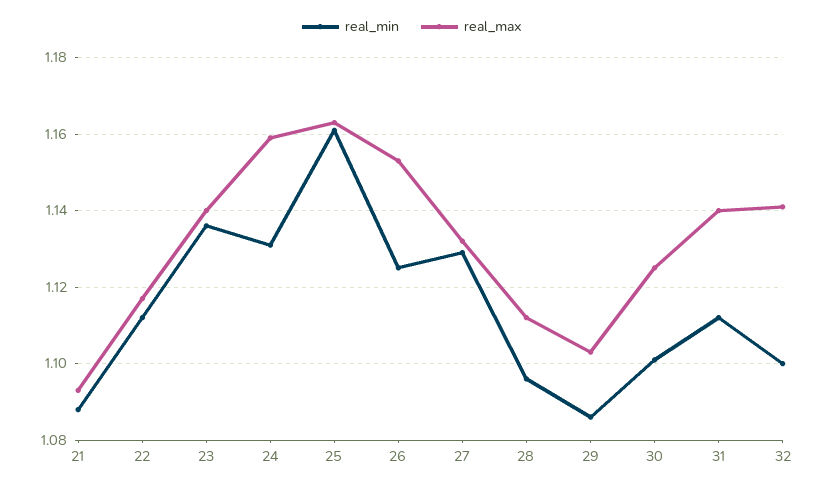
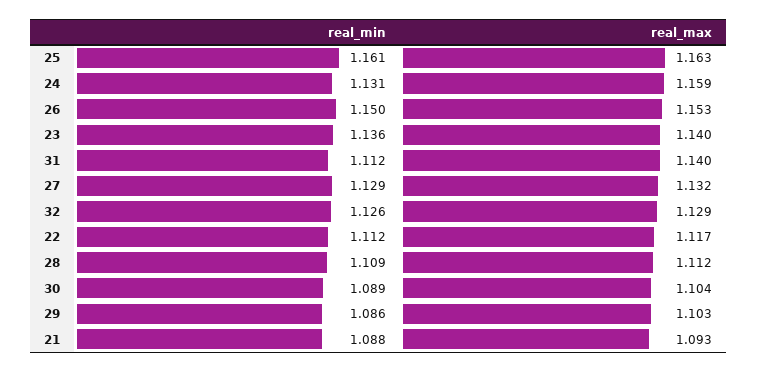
  {
    "real_min": {
      "21": 1.088,
      "22": 1.112,
      "23": 1.136,
      "24": 1.131,
      "25": 1.161,
-     "26": 1.125,
+     "26": 1.15,
      "27": 1.129,
-     "28": 1.095,
+     "28": 1.109,
      "29": 1.086,
-     "30": 1.1,
+     "30": 1.089,
      "31": 1.112,
-     "32": 1.1
+     "32": 1.126
    },
    "real_max": {
      "21": 1.093,
      "22": 1.117,
      "23": 1.14,
      "24": 1.159,
      "25": 1.163,
      "26": 1.153,
      "27": 1.132,
      "28": 1.112,
      "29": 1.103,
-     "30": 1.125,
+     "30": 1.104,
      "31": 1.14,
-     "32": 1.14
+     "32": 1.129
    }
  }

